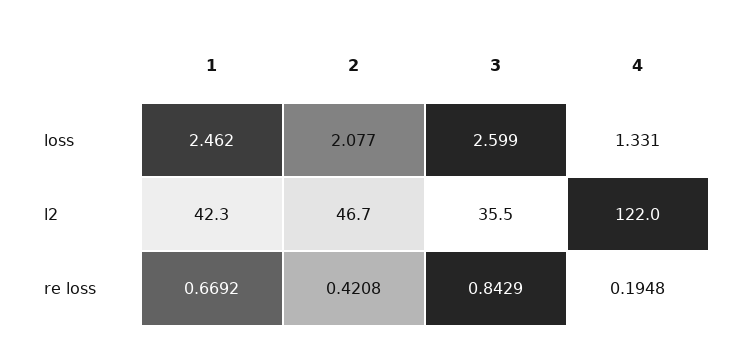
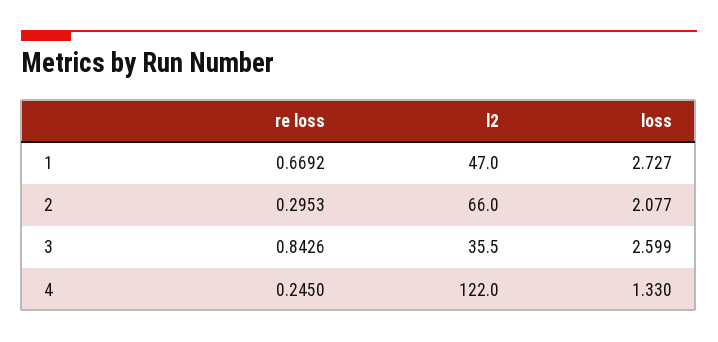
  {
    "1": {
-     "loss": 2.462,
+     "loss": 2.727,
-     "l2": 42.3,
+     "l2": 47,
      "re loss": 0.6692
    },
    "2": {
      "loss": 2.077,
-     "l2": 46.7,
+     "l2": 66,
-     "re loss": 0.4208
+     "re loss": 0.2953
    },
    "3": {
      "loss": 2.599,
      "l2": 35.5,
-     "re loss": 0.8429
+     "re loss": 0.8426
    },
    "4": {
-     "loss": 1.331,
+     "loss": 1.33,
      "l2": 122,
-     "re loss": 0.1948
+     "re loss": 0.245
    }
  }

